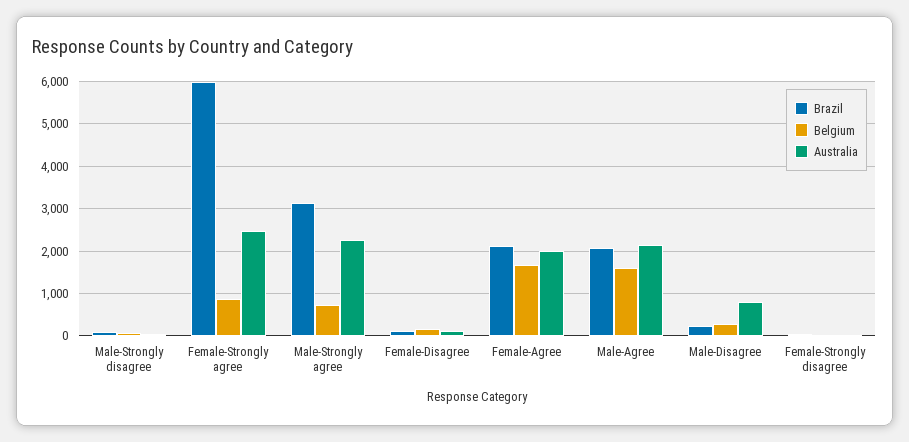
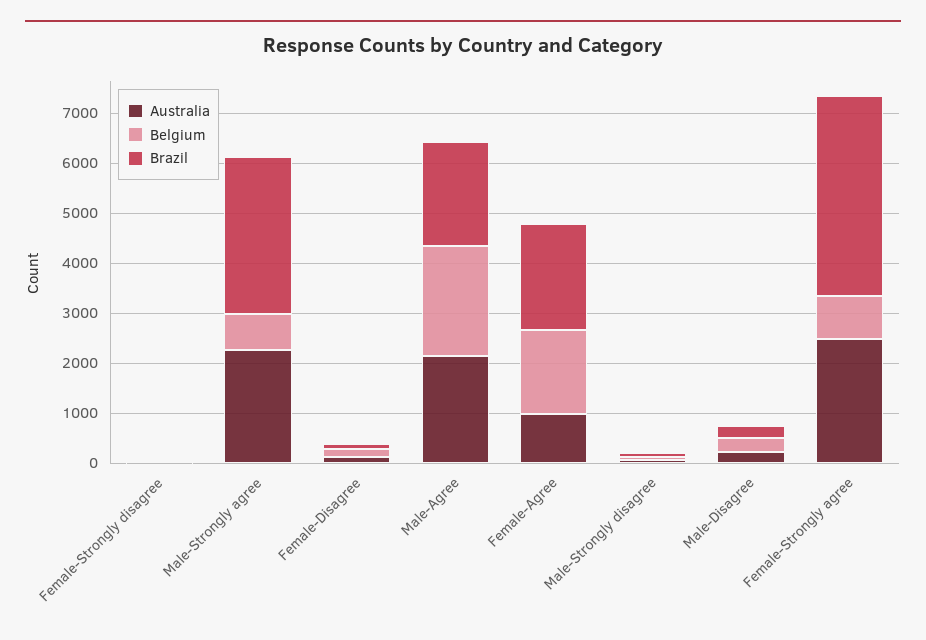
  {
    "Brazil": {
      "Male-Strongly disagree": 0,
-     "Female-Strongly agree": 6000,
+     "Female-Strongly agree": 4000,
      "Male-Strongly agree": 3200,
      "Female-Disagree": 200,
      "Female-Agree": 2200,
      "Male-Agree": 2000,
      "Male-Disagree": 200,
      "Female-Strongly disagree": 0
    },
    "Belgium": {
      "Male-Strongly disagree": 0,
      "Female-Strongly agree": 800,
      "Male-Strongly agree": 800,
      "Female-Disagree": 200,
      "Female-Agree": 1600,
-     "Male-Agree": 1600,
+     "Male-Agree": 2200,
      "Male-Disagree": 200,
      "Female-Strongly disagree": 0
    },
    "Australia": {
      "Male-Strongly disagree": 0,
      "Female-Strongly agree": 2400,
      "Male-Strongly agree": 2200,
      "Female-Disagree": 200,
-     "Female-Agree": 2000,
+     "Female-Agree": 1000,
      "Male-Agree": 2200,
-     "Male-Disagree": 800,
+     "Male-Disagree": 200,
      "Female-Strongly disagree": 0
    }
  }

